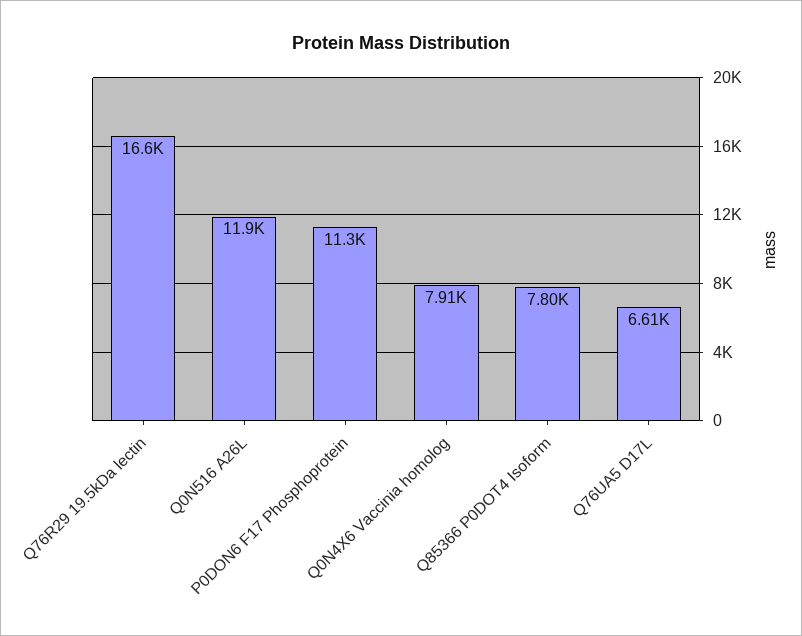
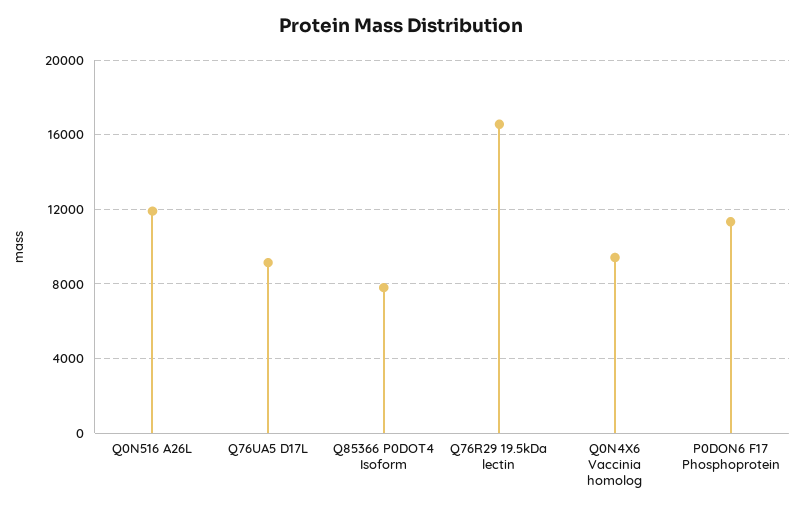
  {
    "Q76R29 19.5kDa lectin": 16600,
    "Q0N516 A26L": 11900,
    "P0DON6 F17 Phosphoprotein": 11300,
-   "Q0N4X6 Vaccinia homolog": 7910,
+   "Q0N4X6 Vaccinia homolog": 9500,
    "Q85366 P0DOT4 Isoform": 7800,
-   "Q76UA5 D17L": 6610
+   "Q76UA5 D17L": 9000
  }

